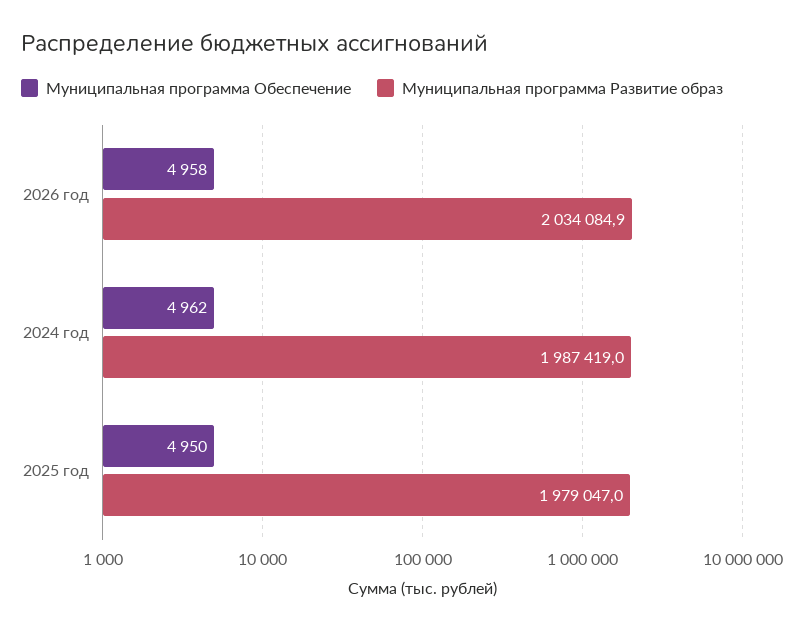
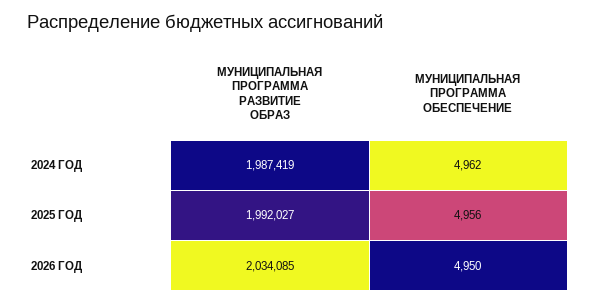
  {
    "Муниципальная программа Обеспечение": {
-     "2026 год": 4958,
+     "2026 год": 4950,
      "2024 год": 4962,
-     "2025 год": 4950
+     "2025 год": 4956
    },
    "Муниципальная программа Развитие образ": {
      "2026 год": 2034084.9,
      "2024 год": 1987419,
-     "2025 год": 1979047
+     "2025 год": 1992027
    }
  }

